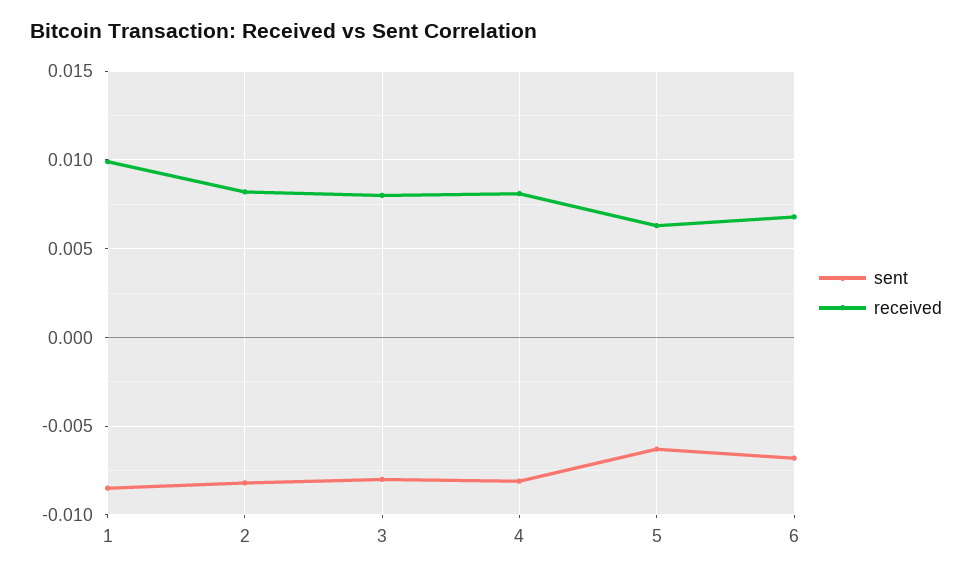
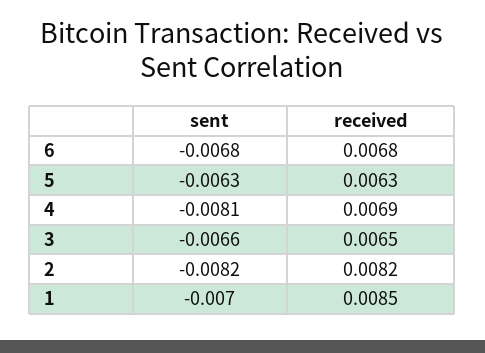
  {
    "sent": {
-     "1": -0.0085,
+     "1": -0.007,
      "2": -0.0082,
-     "3": -0.008,
+     "3": -0.0066,
      "4": -0.0081,
      "5": -0.0063,
      "6": -0.0068
    },
    "received": {
-     "1": 0.01,
+     "1": 0.0085,
      "2": 0.0082,
-     "3": 0.008,
+     "3": 0.0065,
-     "4": 0.008,
+     "4": 0.0069,
      "5": 0.0063,
      "6": 0.0068
    }
  }

